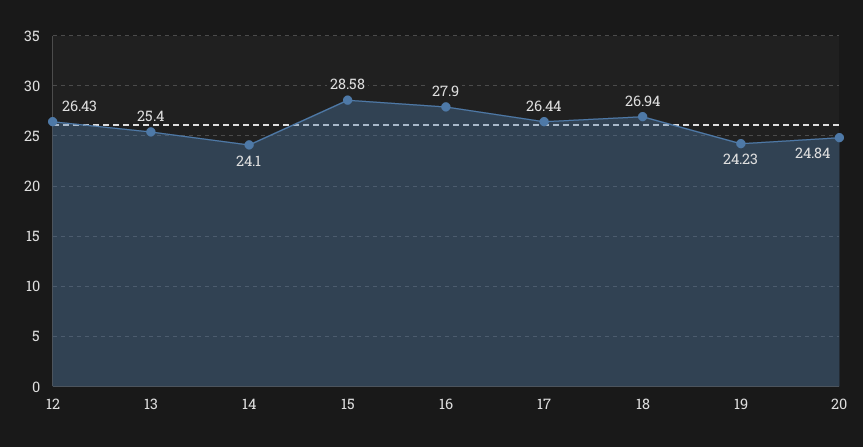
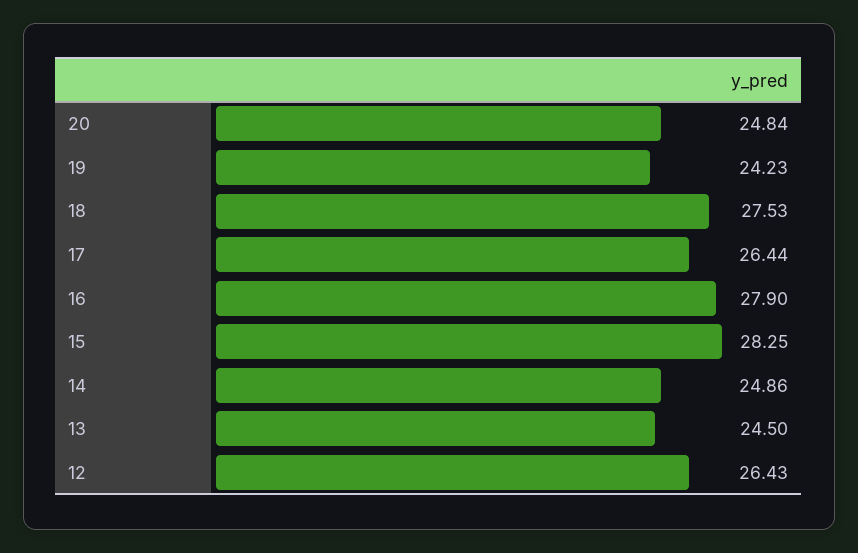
  {
    "12": 26.43,
-   "13": 25.4,
+   "13": 24.5,
-   "14": 24.1,
+   "14": 24.86,
-   "15": 28.58,
+   "15": 28.25,
    "16": 27.9,
    "17": 26.44,
-   "18": 26.94,
+   "18": 27.53,
    "19": 24.23,
    "20": 24.84
  }

